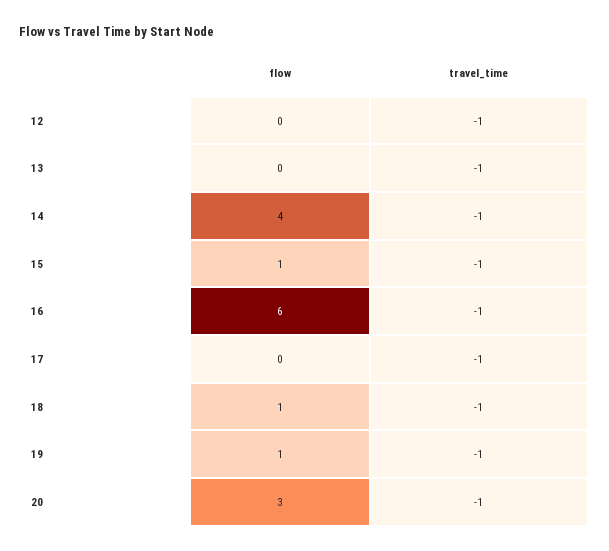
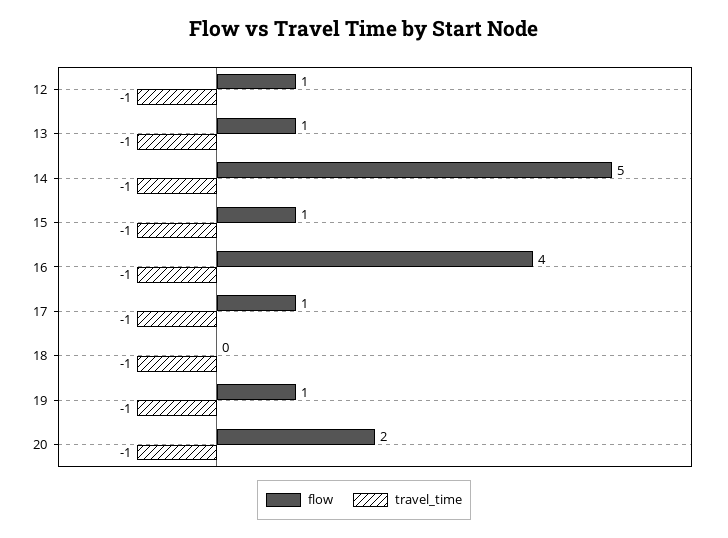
  {
    "flow": {
-     "12": 0,
+     "12": 1,
-     "13": 0,
+     "13": 1,
-     "14": 4,
+     "14": 5,
      "15": 1,
-     "16": 6,
+     "16": 4,
-     "17": 0,
+     "17": 1,
-     "18": 1,
+     "18": 0,
      "19": 1,
-     "20": 3
+     "20": 2
    },
    "travel_time": {
      "12": -1,
      "13": -1,
      "14": -1,
      "15": -1,
      "16": -1,
      "17": -1,
      "18": -1,
      "19": -1,
      "20": -1
    }
  }

